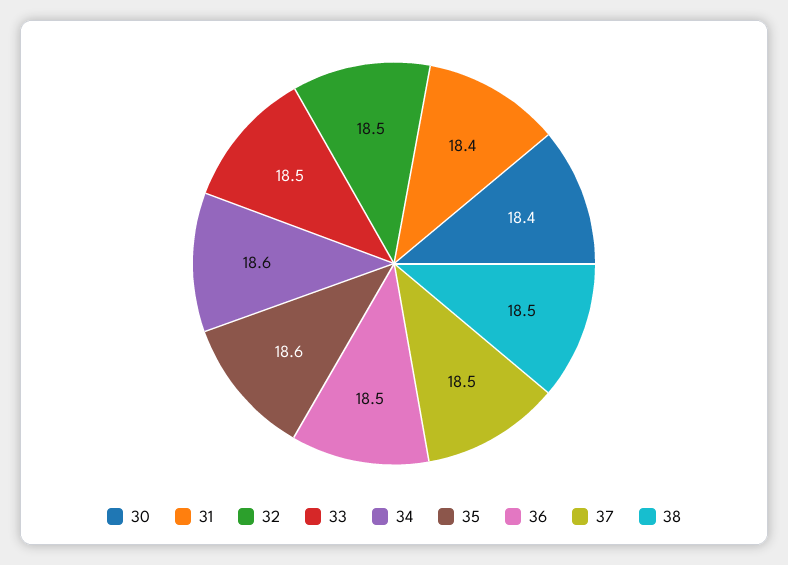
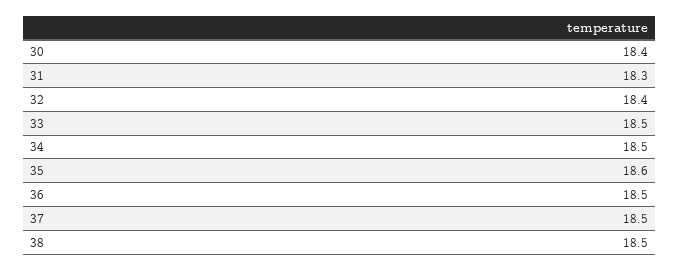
  {
    "30": 18.4,
-   "31": 18.4,
+   "31": 18.3,
-   "32": 18.5,
+   "32": 18.4,
    "33": 18.5,
-   "34": 18.6,
+   "34": 18.5,
    "35": 18.6,
    "36": 18.5,
    "37": 18.5,
    "38": 18.5
  }

